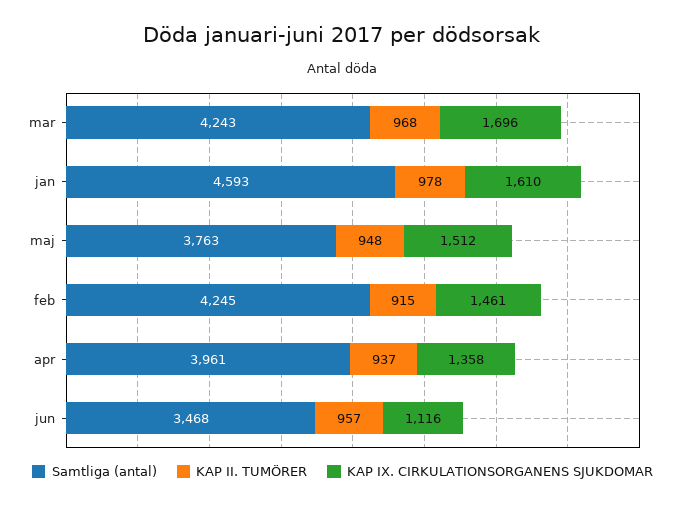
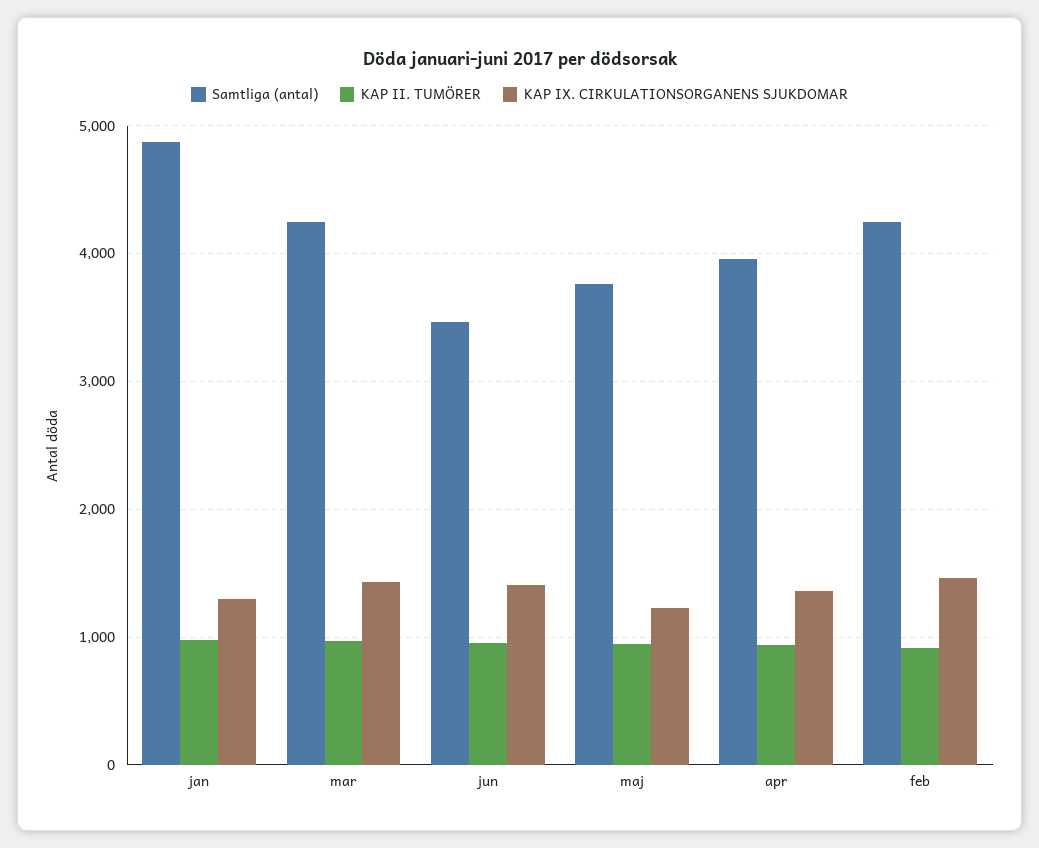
  {
    "Samtliga (antal)": {
      "mar": 4243,
-     "jan": 4593,
+     "jan": 4900,
      "maj": 3763,
      "feb": 4245,
      "apr": 3961,
      "jun": 3468
    },
    "KAP II. TUMÖRER": {
      "mar": 968,
      "jan": 978,
      "maj": 948,
      "feb": 915,
      "apr": 937,
      "jun": 957
    },
    "KAP IX. CIRKULATIONSORGANENS SJUKDOMAR": {
-     "mar": 1696,
+     "mar": 1400,
-     "jan": 1610,
+     "jan": 1300,
-     "maj": 1512,
+     "maj": 1200,
      "feb": 1461,
      "apr": 1358,
-     "jun": 1116
+     "jun": 1400
    }
  }

